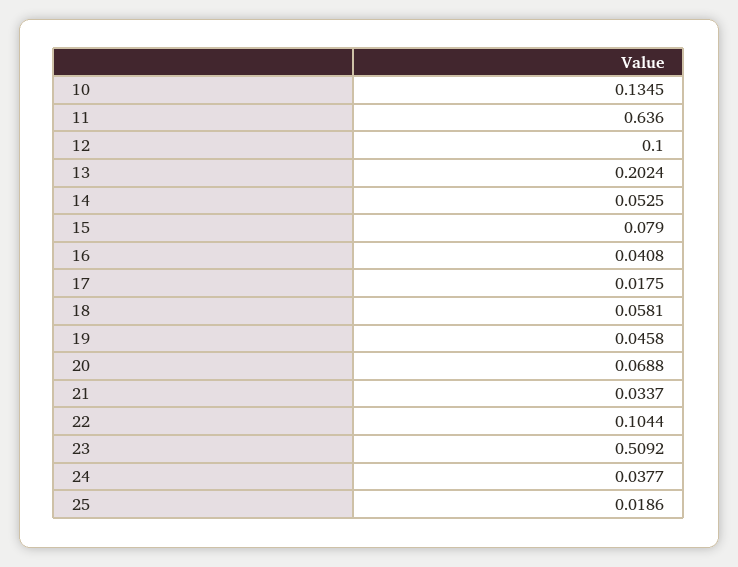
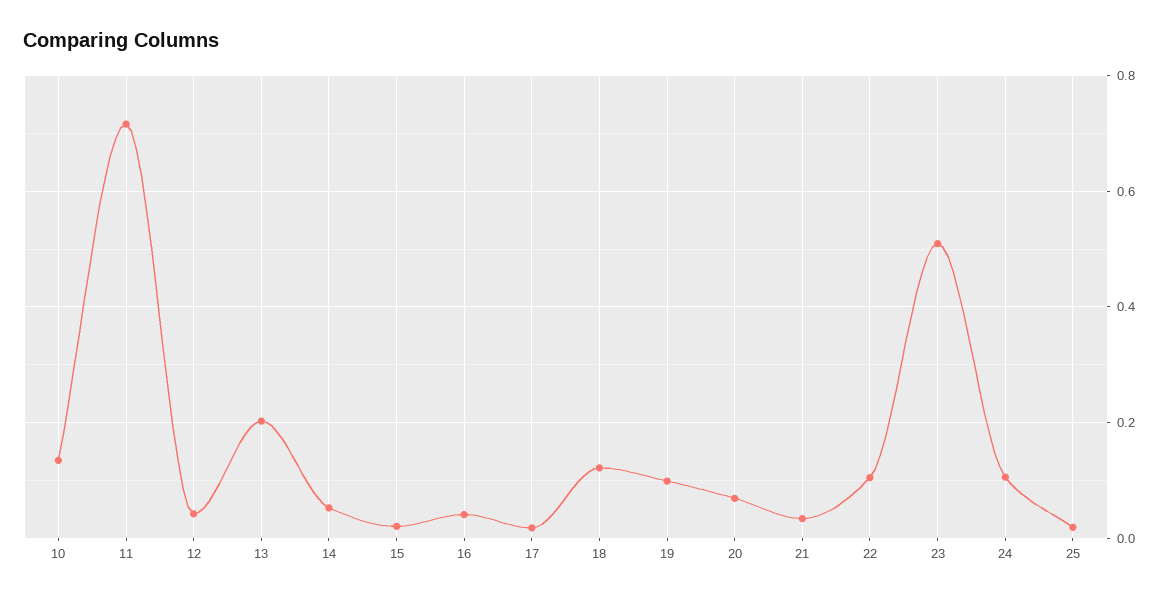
  {
    "10": 0.1345,
-   "11": 0.636,
+   "11": 0.72,
-   "12": 0.1,
+   "12": 0.04,
    "13": 0.2024,
    "14": 0.0525,
-   "15": 0.079,
+   "15": 0.02,
    "16": 0.0408,
    "17": 0.0175,
-   "18": 0.0581,
+   "18": 0.12,
-   "19": 0.0458,
+   "19": 0.1,
    "20": 0.0688,
    "21": 0.0337,
    "22": 0.1044,
    "23": 0.5092,
-   "24": 0.0377,
+   "24": 0.1,
    "25": 0.0186
  }

